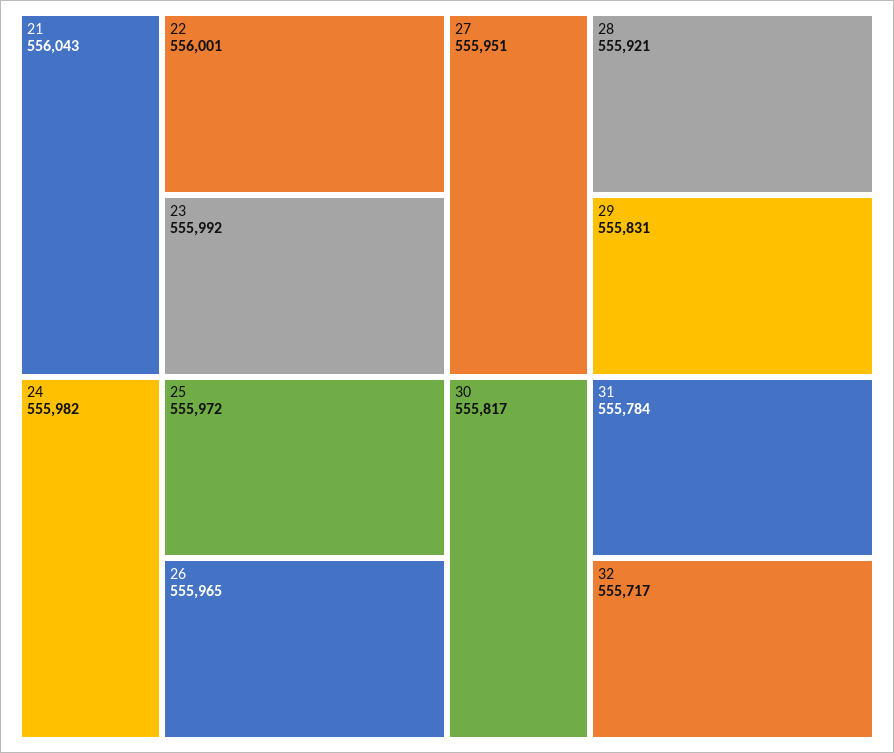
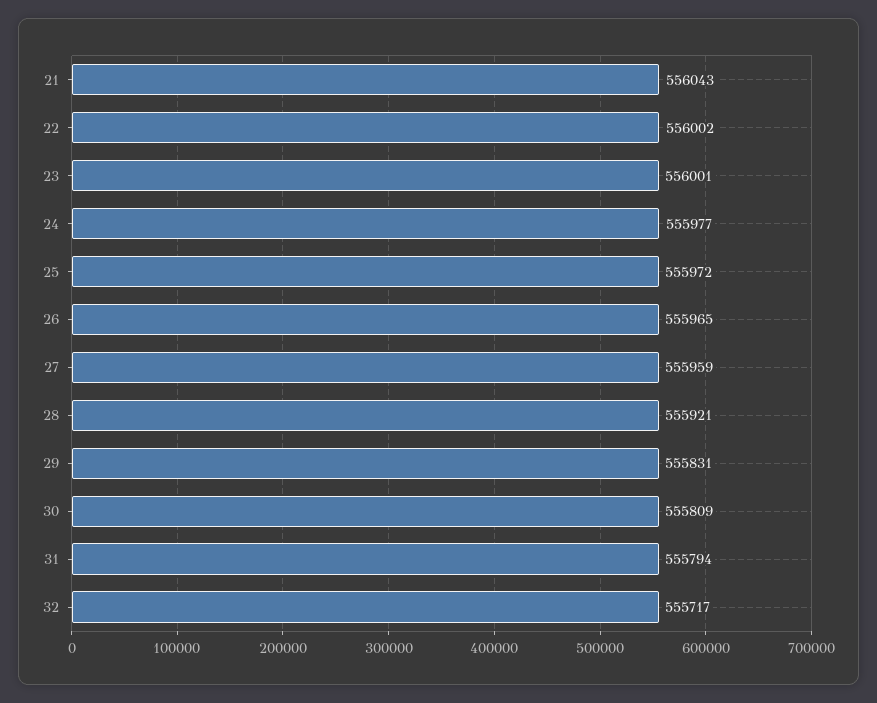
  {
    "21": 556043,
-   "22": 556001,
+   "22": 556002,
-   "23": 555992,
+   "23": 556001,
-   "24": 555982,
+   "24": 555977,
    "25": 555972,
    "26": 555965,
-   "27": 555951,
+   "27": 555959,
    "28": 555921,
    "29": 555831,
-   "30": 555817,
+   "30": 555809,
-   "31": 555784,
+   "31": 555794,
    "32": 555717
  }

